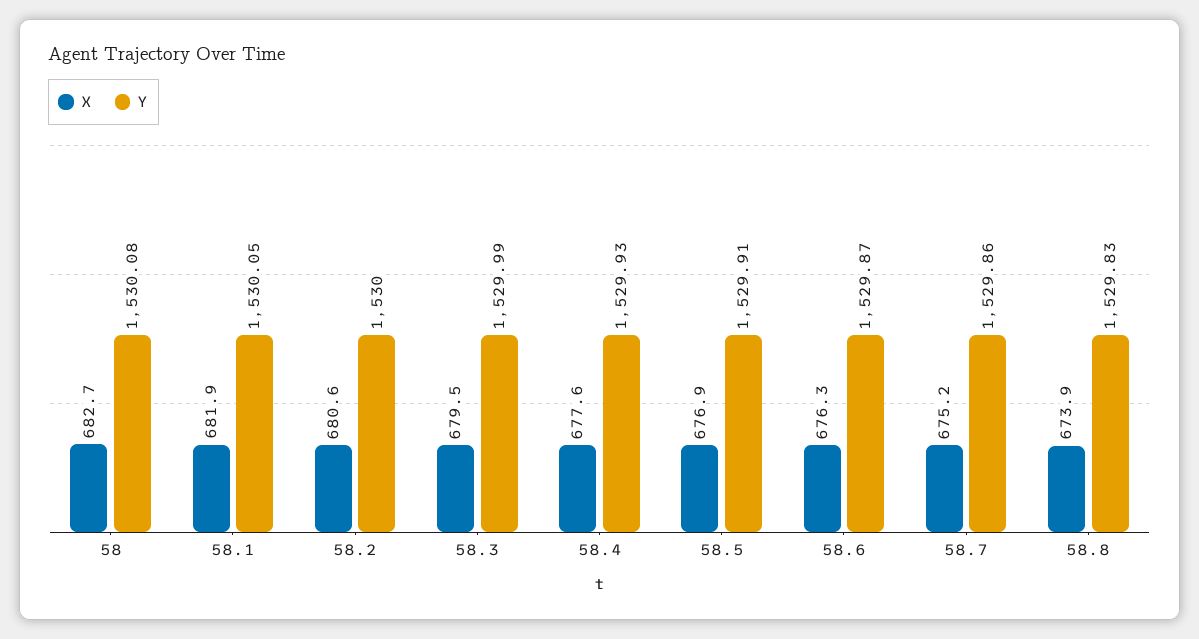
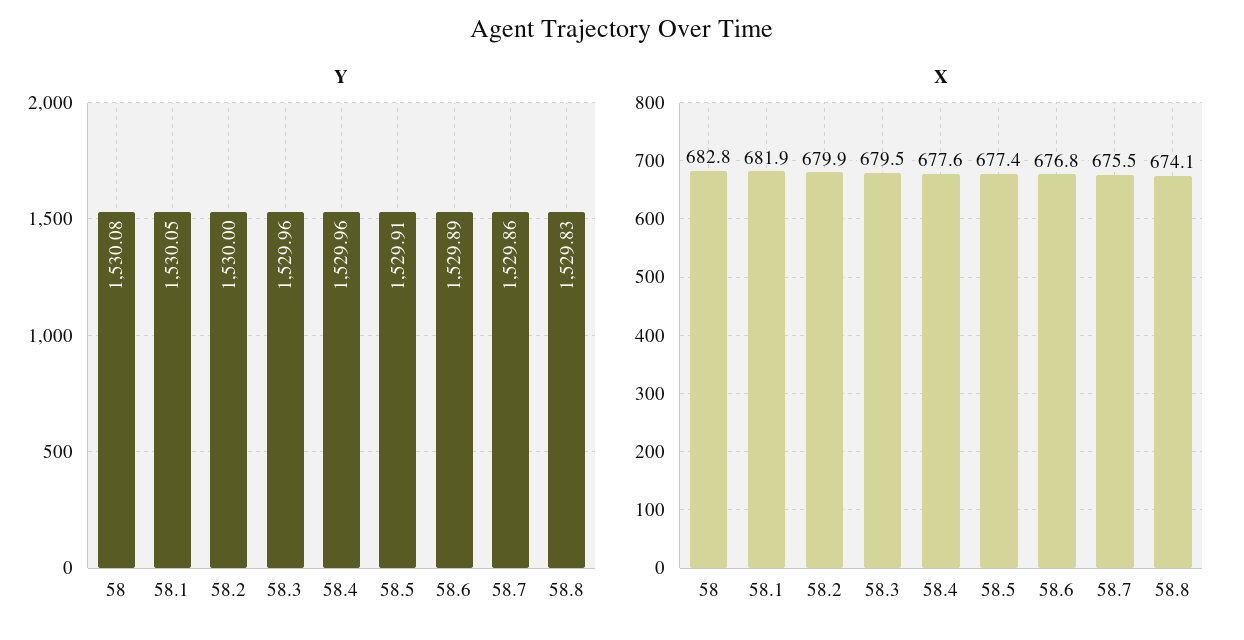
  {
    "X": {
-     "58": 682.7,
+     "58": 682.8,
      "58.1": 681.9,
-     "58.2": 680.6,
+     "58.2": 679.9,
      "58.3": 679.5,
      "58.4": 677.6,
-     "58.5": 676.9,
+     "58.5": 677.4,
-     "58.6": 676.3,
+     "58.6": 676.8,
-     "58.7": 675.2,
+     "58.7": 675.5,
-     "58.8": 673.9
+     "58.8": 674.1
    },
    "Y": {
      "58": 1530.08,
      "58.1": 1530.05,
      "58.2": 1530,
-     "58.3": 1529.99,
+     "58.3": 1529.96,
-     "58.4": 1529.93,
+     "58.4": 1529.96,
      "58.5": 1529.91,
-     "58.6": 1529.87,
+     "58.6": 1529.89,
      "58.7": 1529.86,
      "58.8": 1529.83
    }
  }

